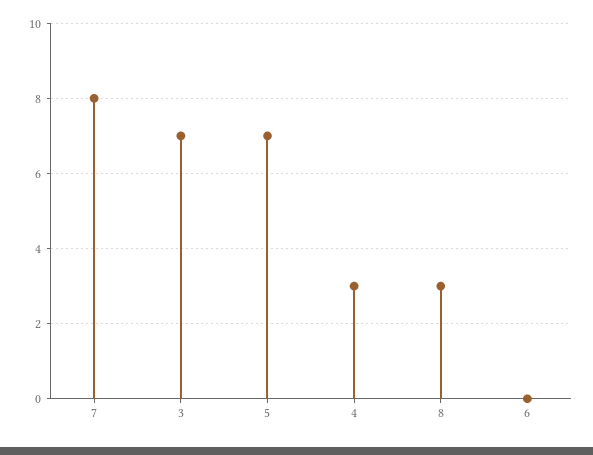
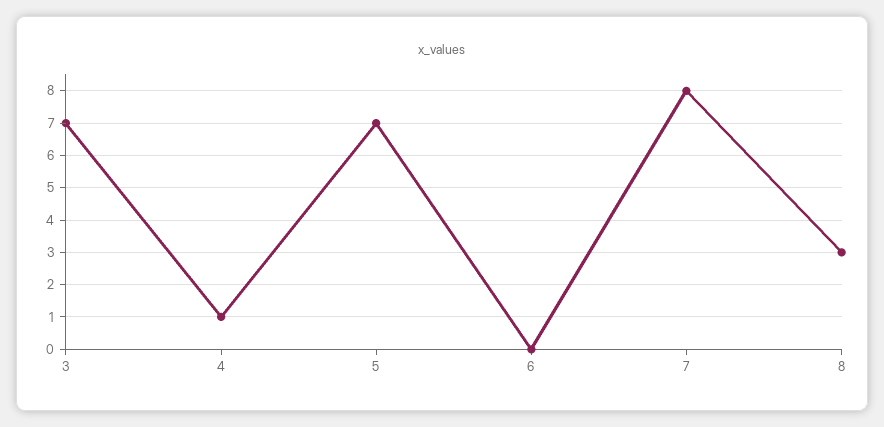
  {
    "7": 8,
    "3": 7,
    "5": 7,
-   "4": 3,
+   "4": 1,
    "8": 3,
    "6": 0
  }

